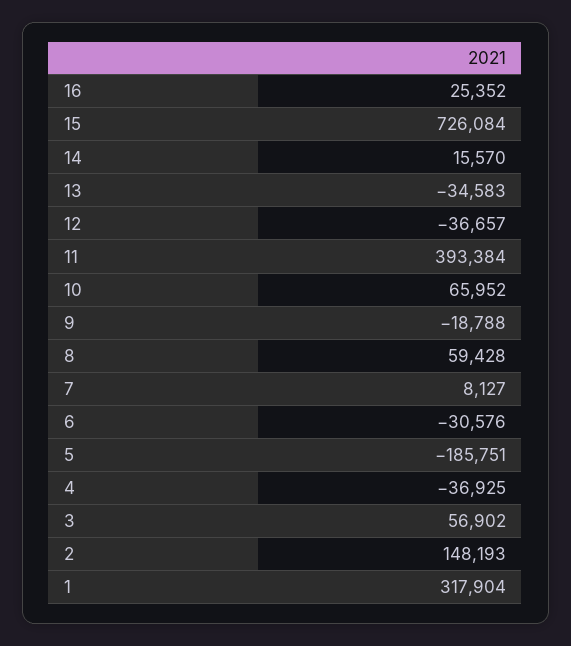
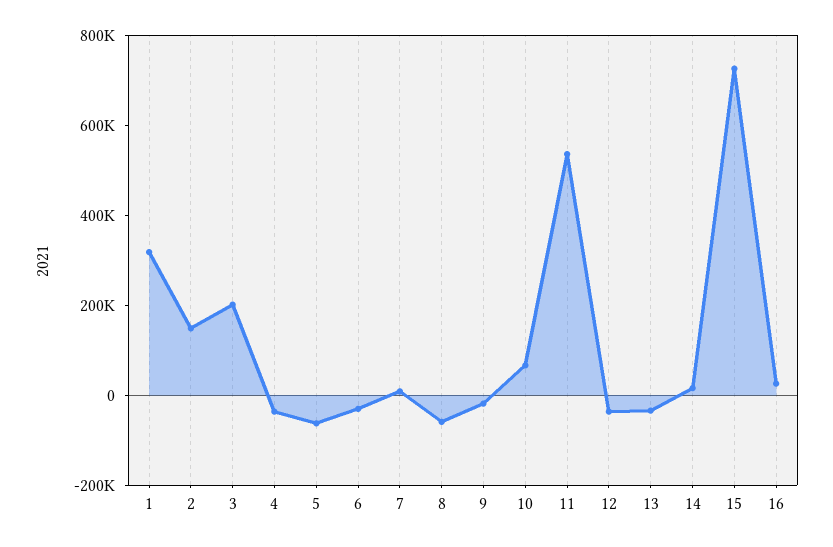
  {
    "16": 25352,
    "15": 726084,
    "14": 15570,
    "13": -34583,
    "12": -36657,
-   "11": 393384,
+   "11": 550000,
    "10": 65952,
    "9": -18788,
-   "8": 59428,
+   "8": -50000,
    "7": 8127,
    "6": -30576,
-   "5": -185751,
+   "5": -50000,
    "4": -36925,
-   "3": 56902,
+   "3": 200000,
    "2": 148193,
    "1": 317904
  }

